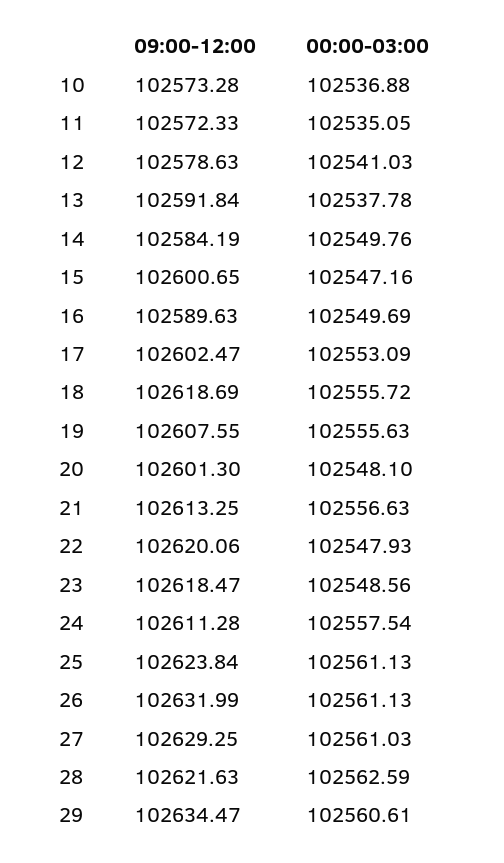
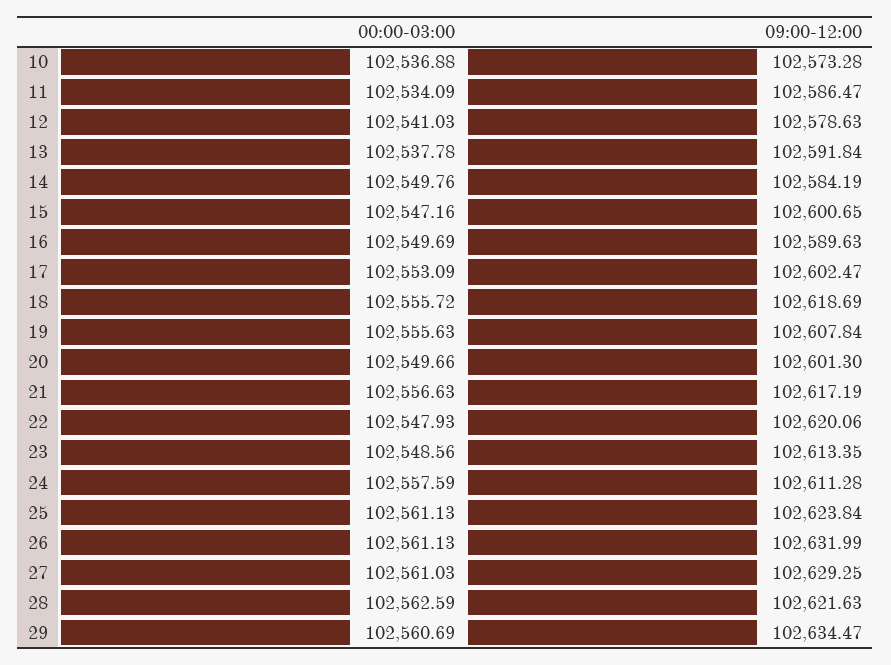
  {
    "09:00-12:00": {
      "10": 102573.28,
-     "11": 102572.33,
+     "11": 102586.47,
      "12": 102578.63,
      "13": 102591.84,
      "14": 102584.19,
      "15": 102600.65,
      "16": 102589.63,
      "17": 102602.47,
      "18": 102618.69,
-     "19": 102607.55,
+     "19": 102607.84,
      "20": 102601.3,
-     "21": 102613.25,
+     "21": 102617.19,
      "22": 102620.06,
-     "23": 102618.47,
+     "23": 102613.35,
      "24": 102611.28,
      "25": 102623.84,
      "26": 102631.99,
      "27": 102629.25,
      "28": 102621.63,
      "29": 102634.47
    },
    "00:00-03:00": {
      "10": 102536.88,
-     "11": 102535.05,
+     "11": 102534.09,
      "12": 102541.03,
      "13": 102537.78,
      "14": 102549.76,
      "15": 102547.16,
      "16": 102549.69,
      "17": 102553.09,
      "18": 102555.72,
      "19": 102555.63,
-     "20": 102548.1,
+     "20": 102549.66,
      "21": 102556.63,
      "22": 102547.93,
      "23": 102548.56,
-     "24": 102557.54,
+     "24": 102557.59,
      "25": 102561.13,
      "26": 102561.13,
      "27": 102561.03,
      "28": 102562.59,
-     "29": 102560.61
+     "29": 102560.69
    }
  }

